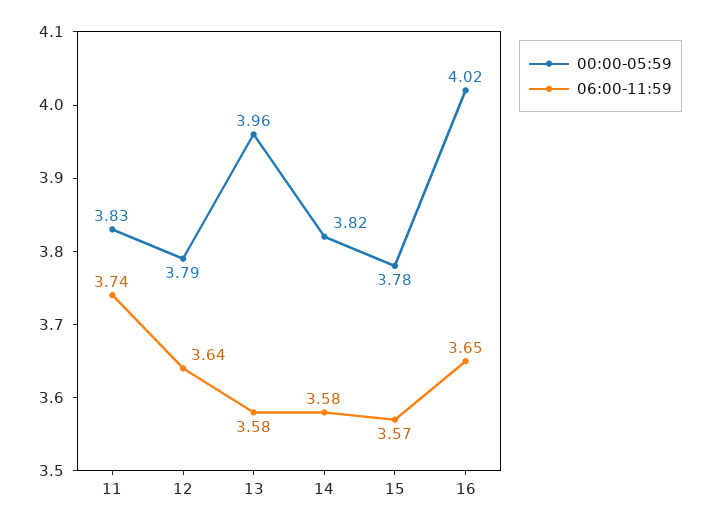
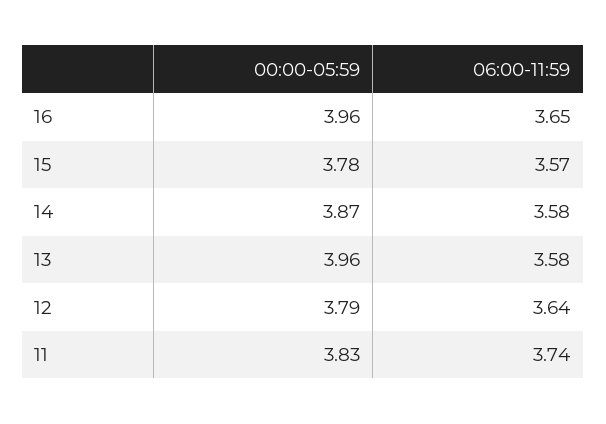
  {
    "00:00-05:59": {
      "11": 3.83,
      "12": 3.79,
      "13": 3.96,
-     "14": 3.82,
+     "14": 3.87,
      "15": 3.78,
-     "16": 4.02
+     "16": 3.96
    },
    "06:00-11:59": {
      "11": 3.74,
      "12": 3.64,
      "13": 3.58,
      "14": 3.58,
      "15": 3.57,
      "16": 3.65
    }
  }

